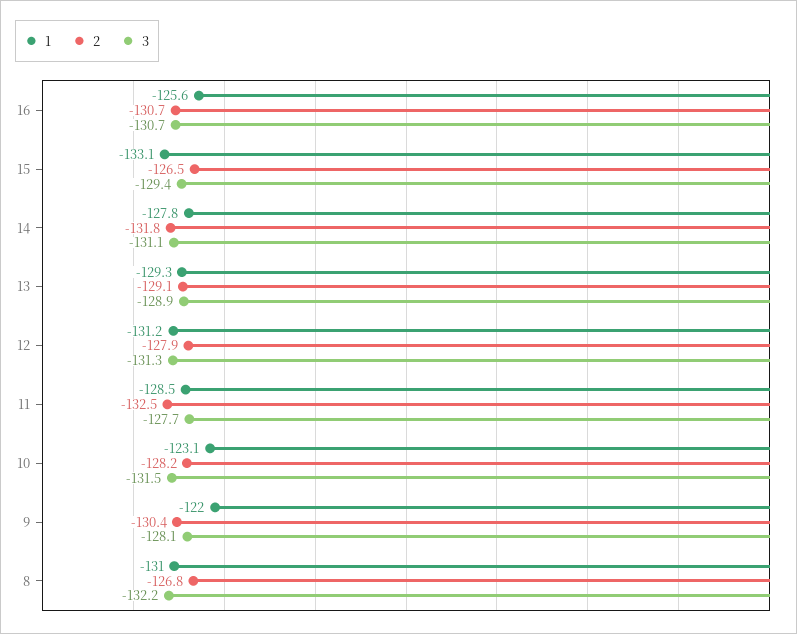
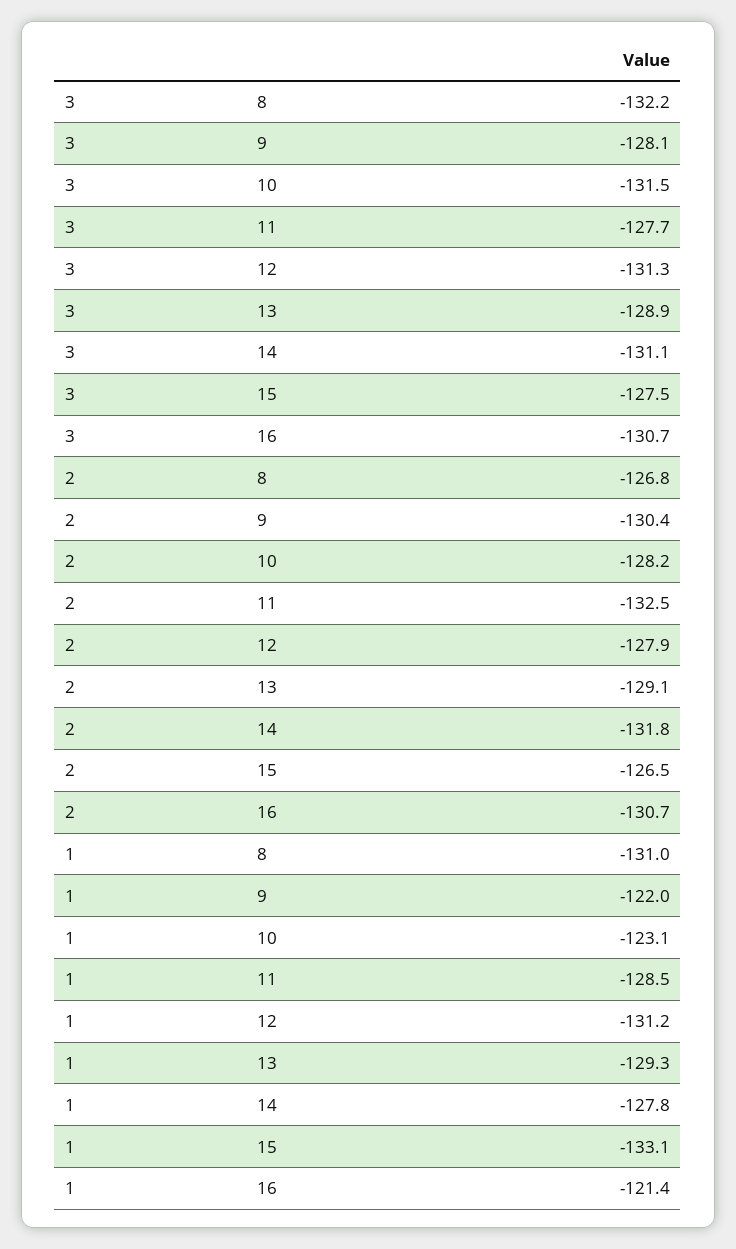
  {
    "1": {
-     "16": -125.6,
+     "16": -121.4,
      "15": -133.1,
      "14": -127.8,
      "13": -129.3,
      "12": -131.2,
      "11": -128.5,
      "10": -123.1,
      "9": -122,
      "8": -131
    },
    "2": {
      "16": -130.7,
      "15": -126.5,
      "14": -131.8,
      "13": -129.1,
      "12": -127.9,
      "11": -132.5,
      "10": -128.2,
      "9": -130.4,
      "8": -126.8
    },
    "3": {
      "16": -130.7,
-     "15": -129.4,
+     "15": -127.5,
      "14": -131.1,
      "13": -128.9,
      "12": -131.3,
      "11": -127.7,
      "10": -131.5,
      "9": -128.1,
      "8": -132.2
    }
  }

